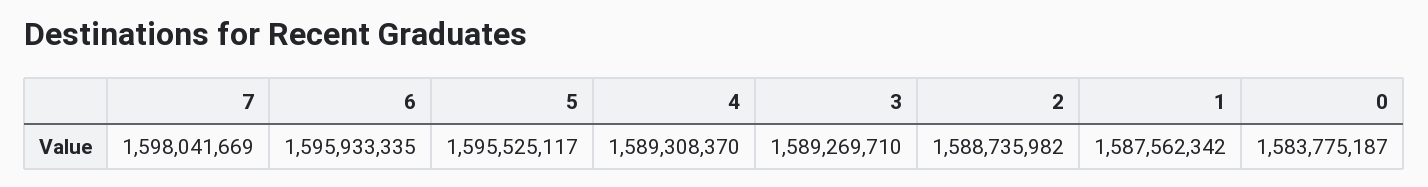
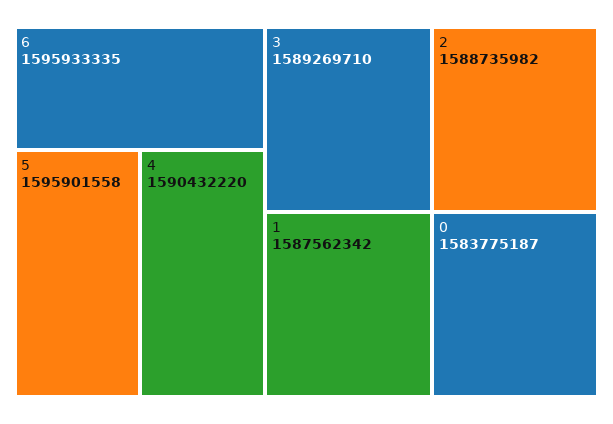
  {
-   "7": 1598041669,
    "6": 1595933335,
-   "5": 1595525117,
+   "5": 1595901558,
-   "4": 1589308370,
+   "4": 1590432220,
    "3": 1589269710,
    "2": 1588735982,
    "1": 1587562342,
    "0": 1583775187
  }

